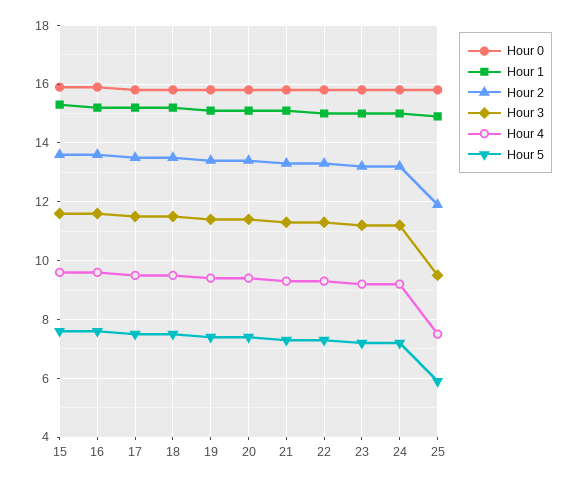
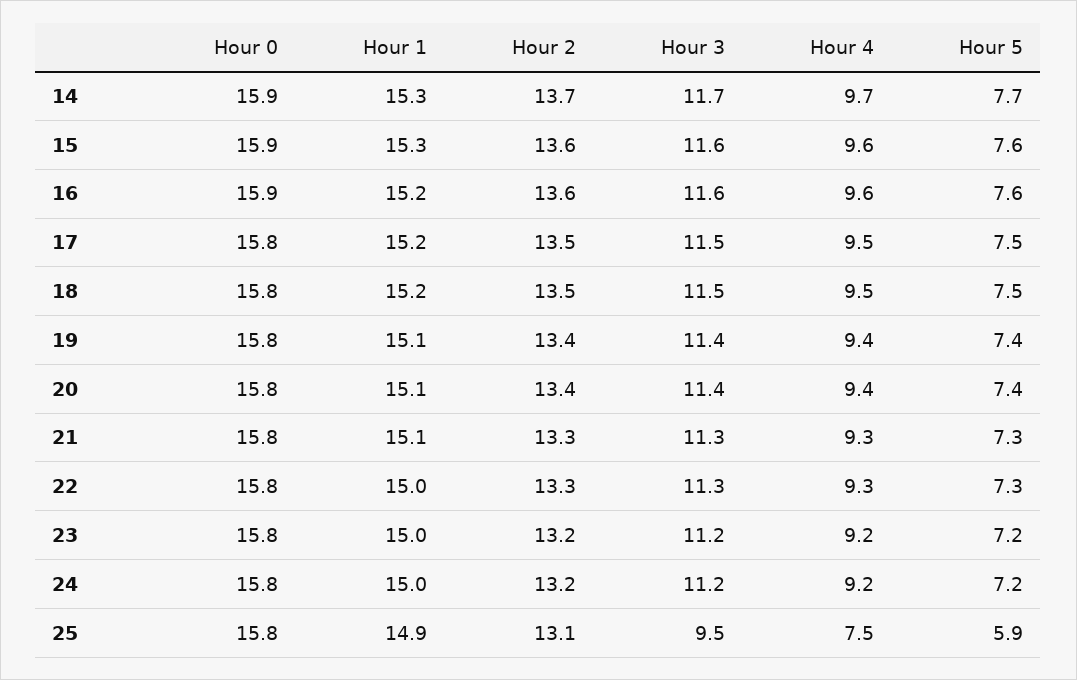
  {
    "Hour 0": {
      "15": 15.9,
      "16": 15.9,
      "17": 15.8,
      "18": 15.8,
      "19": 15.8,
      "20": 15.8,
      "21": 15.8,
      "22": 15.8,
      "23": 15.8,
      "24": 15.8,
-     "25": 15.8
+     "25": 15.8,
+     "14": 15.9
    },
    "Hour 1": {
      "15": 15.3,
      "16": 15.2,
      "17": 15.2,
      "18": 15.2,
      "19": 15.1,
      "20": 15.1,
      "21": 15.1,
      "22": 15,
      "23": 15,
      "24": 15,
-     "25": 14.9
+     "25": 14.9,
+     "14": 15.3
    },
    "Hour 2": {
      "15": 13.6,
      "16": 13.6,
      "17": 13.5,
      "18": 13.5,
      "19": 13.4,
      "20": 13.4,
      "21": 13.3,
      "22": 13.3,
      "23": 13.2,
      "24": 13.2,
-     "25": 12
+     "25": 13.1,
+     "14": 13.7
    },
    "Hour 3": {
      "15": 11.6,
      "16": 11.6,
      "17": 11.5,
      "18": 11.5,
      "19": 11.4,
      "20": 11.4,
      "21": 11.3,
      "22": 11.3,
      "23": 11.2,
      "24": 11.2,
-     "25": 9.5
+     "25": 9.5,
+     "14": 11.7
    },
    "Hour 4": {
      "15": 9.6,
      "16": 9.6,
      "17": 9.5,
      "18": 9.5,
      "19": 9.4,
      "20": 9.4,
      "21": 9.3,
      "22": 9.3,
      "23": 9.2,
      "24": 9.2,
-     "25": 7.5
+     "25": 7.5,
+     "14": 9.7
    },
    "Hour 5": {
      "15": 7.6,
      "16": 7.6,
      "17": 7.5,
      "18": 7.5,
      "19": 7.4,
      "20": 7.4,
      "21": 7.3,
      "22": 7.3,
      "23": 7.2,
      "24": 7.2,
-     "25": 5.9
+     "25": 5.9,
+     "14": 7.7
    }
  }

